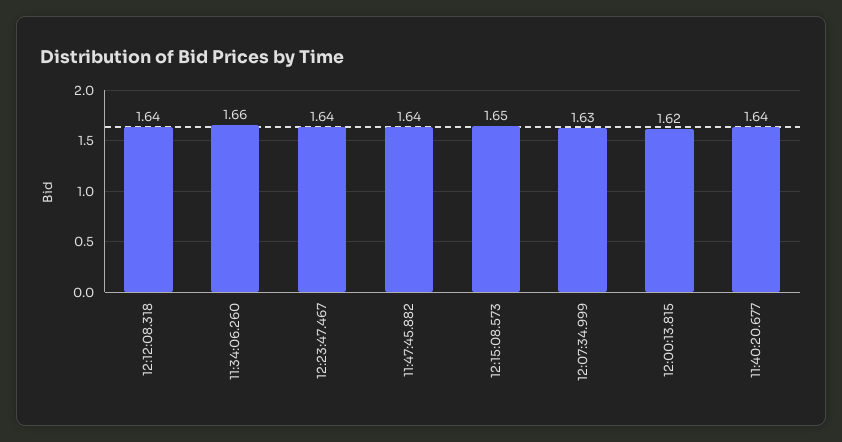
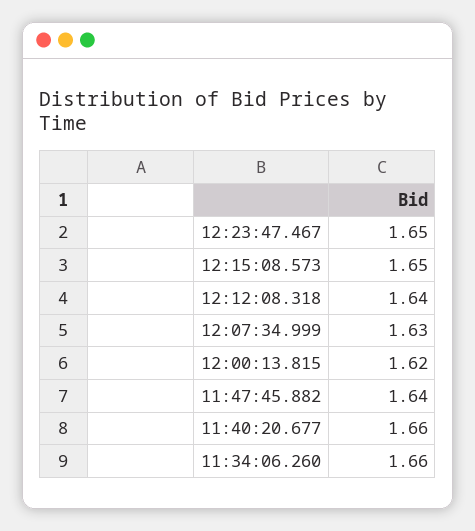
  {
    "12:12:08.318": 1.64,
    "11:34:06.260": 1.66,
-   "12:23:47.467": 1.64,
+   "12:23:47.467": 1.65,
    "11:47:45.882": 1.64,
    "12:15:08.573": 1.65,
    "12:07:34.999": 1.63,
    "12:00:13.815": 1.62,
-   "11:40:20.677": 1.64
+   "11:40:20.677": 1.66
  }

